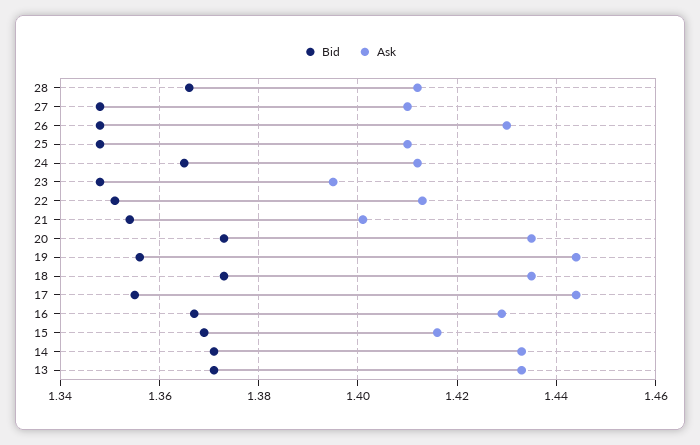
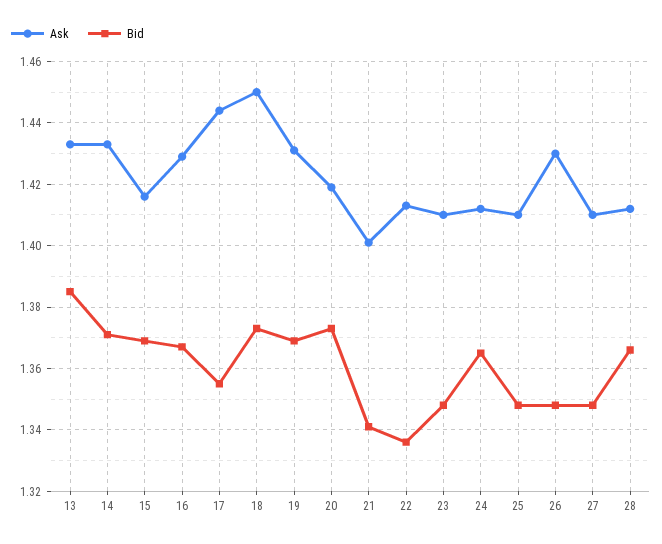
  {
    "Bid": {
      "28": 1.365,
      "27": 1.35,
      "26": 1.35,
      "25": 1.35,
      "24": 1.365,
      "23": 1.35,
-     "22": 1.35,
+     "22": 1.335,
-     "21": 1.355,
+     "21": 1.34,
      "20": 1.375,
-     "19": 1.355,
+     "19": 1.37,
      "18": 1.375,
      "17": 1.355,
      "16": 1.365,
      "15": 1.37,
      "14": 1.37,
-     "13": 1.37
+     "13": 1.385
    },
    "Ask": {
      "28": 1.41,
      "27": 1.41,
      "26": 1.43,
      "25": 1.41,
      "24": 1.41,
-     "23": 1.395,
+     "23": 1.41,
      "22": 1.415,
      "21": 1.4,
-     "20": 1.435,
+     "20": 1.42,
-     "19": 1.445,
+     "19": 1.43,
-     "18": 1.435,
+     "18": 1.45,
      "17": 1.445,
      "16": 1.43,
      "15": 1.415,
      "14": 1.435,
      "13": 1.435
    }
  }

